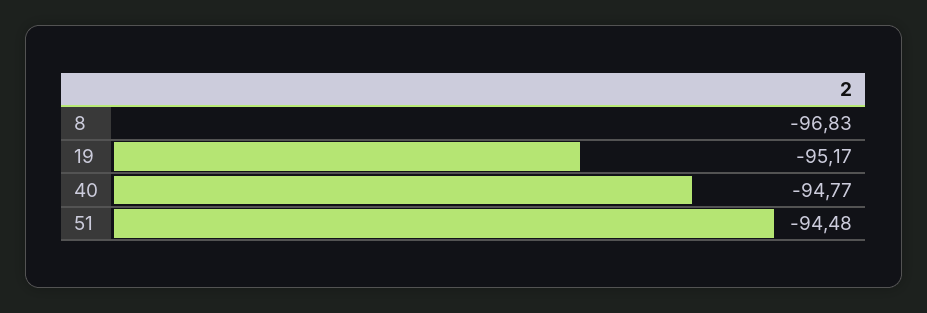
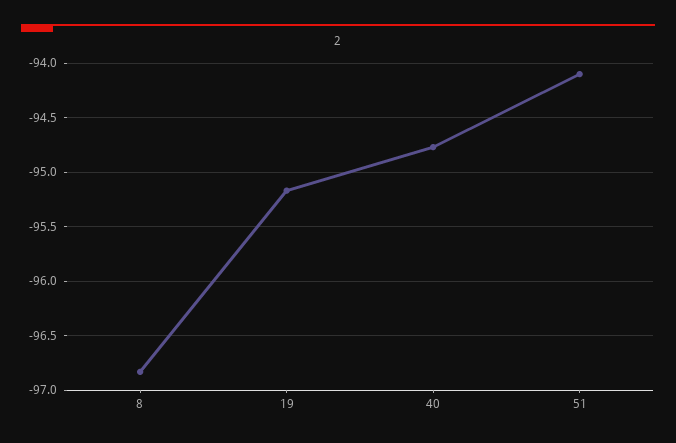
  {
    "8": -96.83,
    "19": -95.17,
    "40": -94.77,
-   "51": -94.48
+   "51": -94.1
  }

